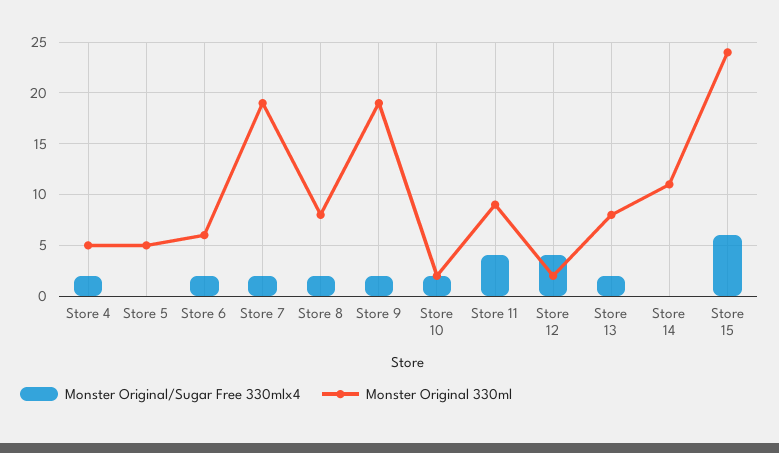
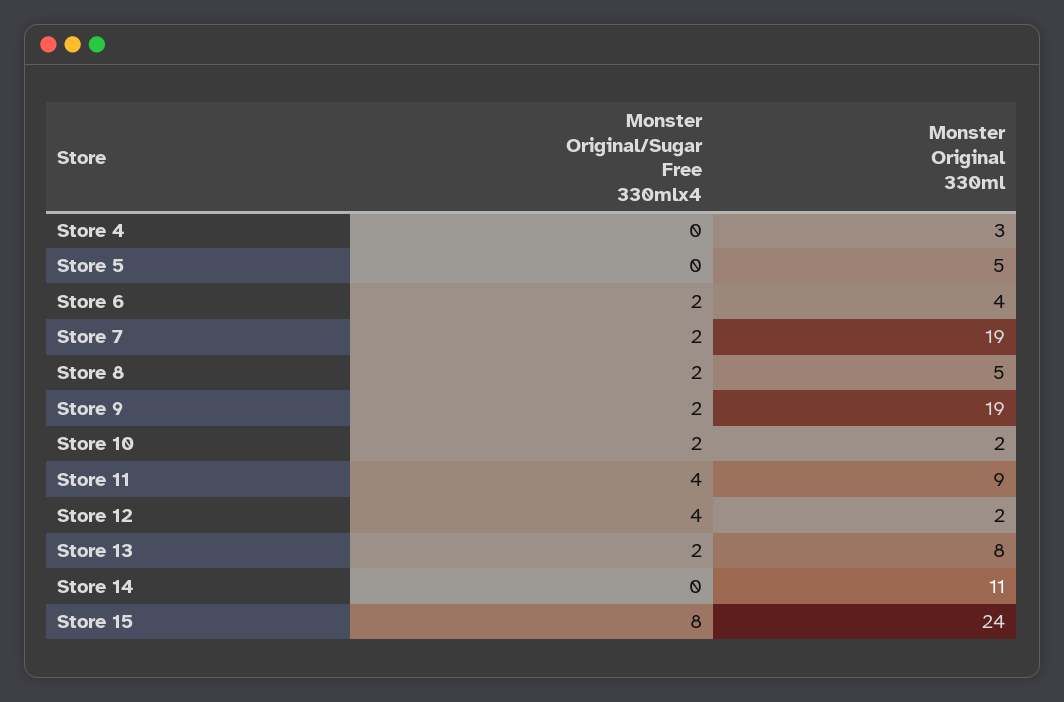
  {
    "Monster Original/Sugar Free 330mlx4": {
-     "Store 4": 2,
+     "Store 4": 0,
      "Store 5": 0,
      "Store 6": 2,
      "Store 7": 2,
      "Store 8": 2,
      "Store 9": 2,
      "Store 10": 2,
      "Store 11": 4,
      "Store 12": 4,
      "Store 13": 2,
      "Store 14": 0,
-     "Store 15": 6
+     "Store 15": 8
    },
    "Monster Original 330ml": {
-     "Store 4": 5,
+     "Store 4": 3,
      "Store 5": 5,
-     "Store 6": 6,
+     "Store 6": 4,
      "Store 7": 19,
-     "Store 8": 8,
+     "Store 8": 5,
      "Store 9": 19,
      "Store 10": 2,
      "Store 11": 9,
      "Store 12": 2,
      "Store 13": 8,
      "Store 14": 11,
      "Store 15": 24
    }
  }

